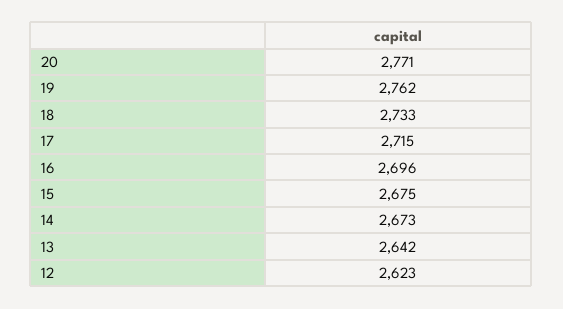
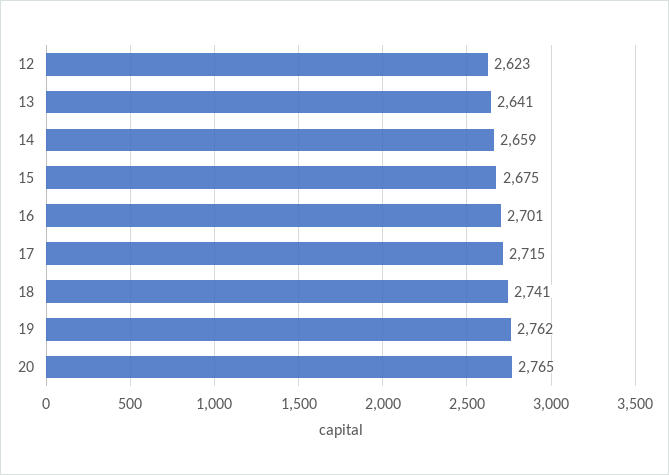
  {
-   "20": 2771,
+   "20": 2765,
    "19": 2762,
-   "18": 2733,
+   "18": 2741,
    "17": 2715,
-   "16": 2696,
+   "16": 2701,
    "15": 2675,
-   "14": 2673,
+   "14": 2659,
-   "13": 2642,
+   "13": 2641,
    "12": 2623
  }

